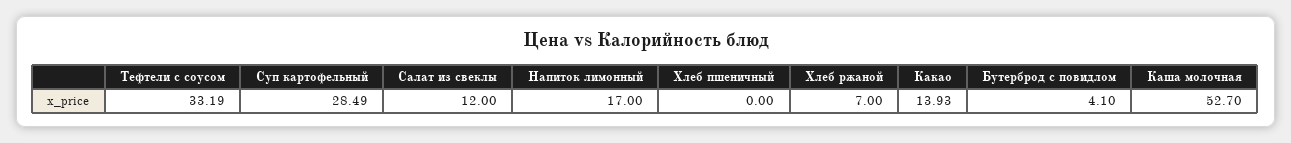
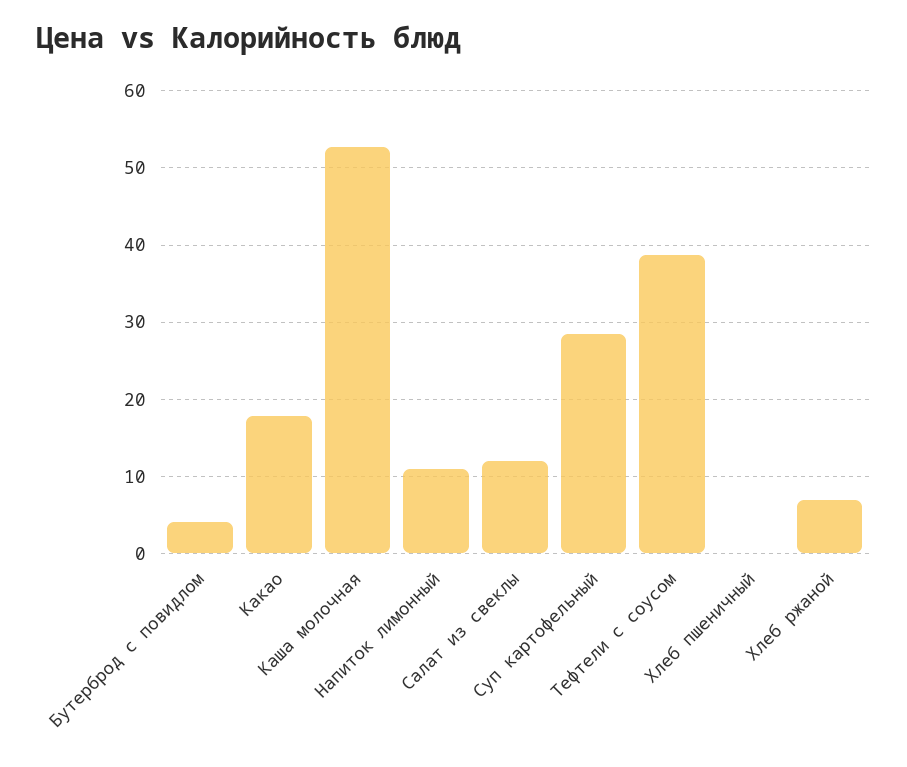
  {
-   "Тефтели с соусом": 33.19,
+   "Тефтели с соусом": 39,
    "Суп картофельный": 28.49,
    "Салат из свеклы": 12,
-   "Напиток лимонный": 17,
+   "Напиток лимонный": 11,
    "Хлеб пшеничный": 0,
    "Хлеб ржаной": 7,
-   "Какао": 13.93,
+   "Какао": 18,
    "Бутерброд с повидлом": 4.1,
    "Каша молочная": 52.7
  }

